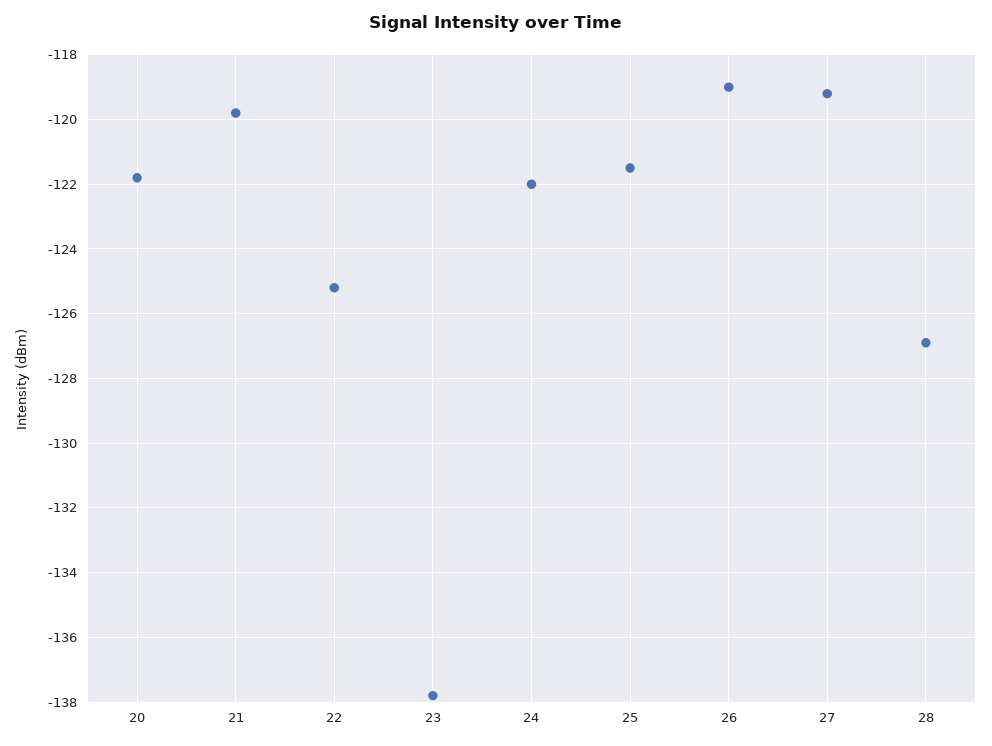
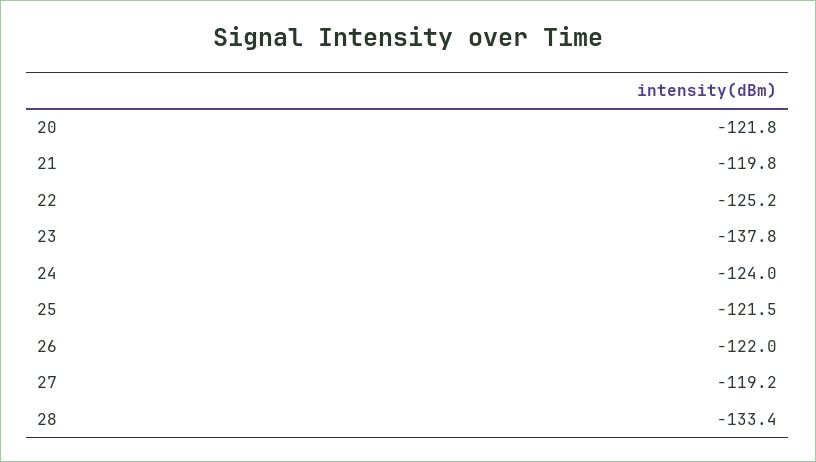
  {
    "20": -121.8,
    "21": -119.8,
    "22": -125.2,
    "23": -137.8,
-   "24": -122,
+   "24": -124,
    "25": -121.5,
-   "26": -119,
+   "26": -122,
    "27": -119.2,
-   "28": -127
+   "28": -133.4
  }

